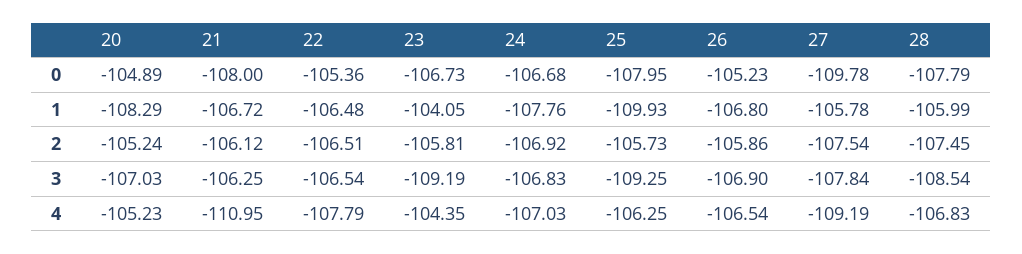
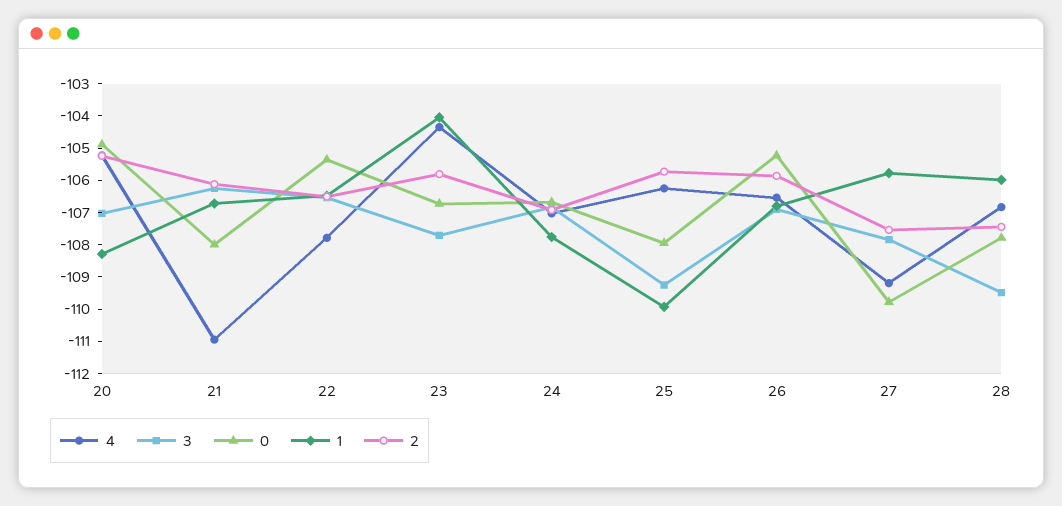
  {
    "0": {
      "20": -104.89,
      "21": -108,
      "22": -105.36,
      "23": -106.73,
      "24": -106.68,
      "25": -107.95,
      "26": -105.23,
      "27": -109.78,
      "28": -107.79
    },
    "1": {
      "20": -108.29,
      "21": -106.72,
      "22": -106.48,
      "23": -104.05,
      "24": -107.76,
      "25": -109.93,
      "26": -106.8,
      "27": -105.78,
      "28": -105.99
    },
    "2": {
      "20": -105.24,
      "21": -106.12,
      "22": -106.51,
      "23": -105.81,
      "24": -106.92,
      "25": -105.73,
      "26": -105.86,
      "27": -107.54,
      "28": -107.45
    },
    "3": {
      "20": -107.03,
      "21": -106.25,
      "22": -106.54,
-     "23": -109.19,
+     "23": -107.75,
      "24": -106.83,
      "25": -109.25,
      "26": -106.9,
      "27": -107.84,
-     "28": -108.54
+     "28": -109.5
    },
    "4": {
      "20": -105.23,
      "21": -110.95,
      "22": -107.79,
      "23": -104.35,
      "24": -107.03,
      "25": -106.25,
      "26": -106.54,
      "27": -109.19,
      "28": -106.83
    }
  }

